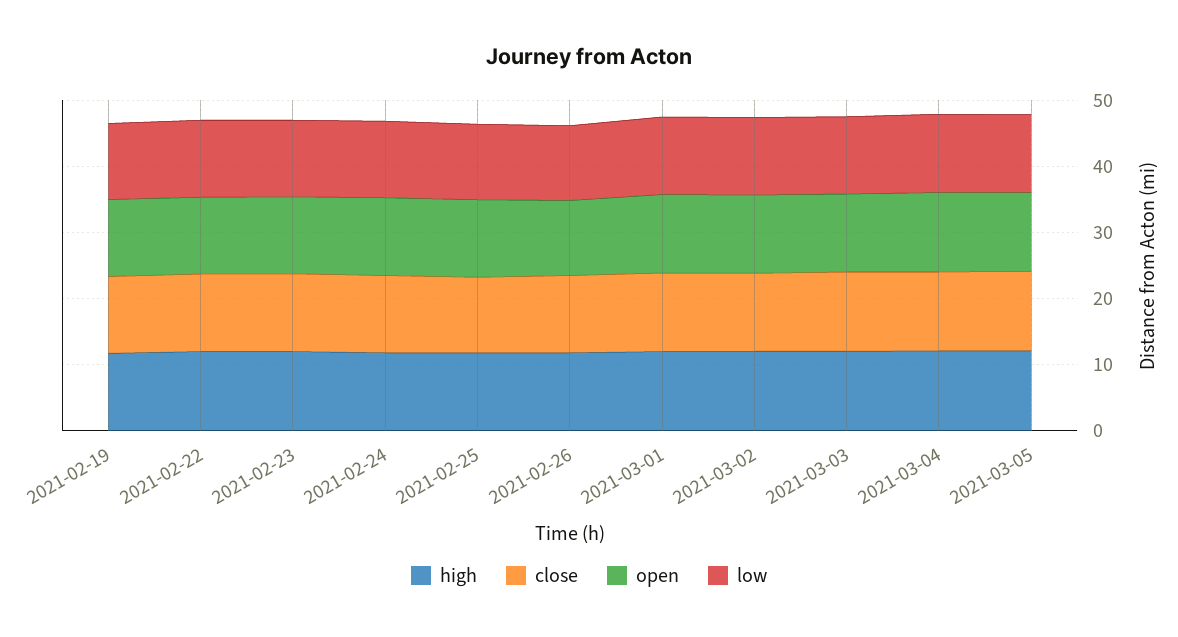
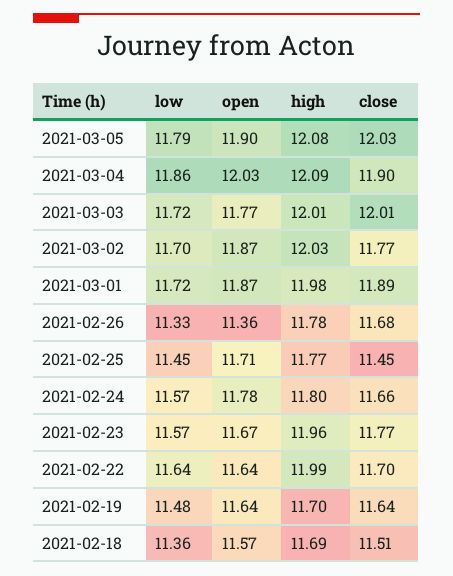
  {
    "high": {
      "2021-02-19": 11.7,
      "2021-02-22": 11.99,
      "2021-02-23": 11.96,
      "2021-02-24": 11.8,
      "2021-02-25": 11.77,
      "2021-02-26": 11.78,
      "2021-03-01": 11.98,
      "2021-03-02": 12.03,
      "2021-03-03": 12.01,
      "2021-03-04": 12.09,
-     "2021-03-05": 12.08
+     "2021-03-05": 12.08,
+     "2021-02-18": 11.69
    },
    "close": {
      "2021-02-19": 11.64,
      "2021-02-22": 11.7,
      "2021-02-23": 11.77,
      "2021-02-24": 11.66,
      "2021-02-25": 11.45,
      "2021-02-26": 11.68,
      "2021-03-01": 11.89,
      "2021-03-02": 11.77,
      "2021-03-03": 12.01,
      "2021-03-04": 11.9,
-     "2021-03-05": 12.03
+     "2021-03-05": 12.03,
+     "2021-02-18": 11.51
    },
    "open": {
      "2021-02-19": 11.64,
      "2021-02-22": 11.64,
      "2021-02-23": 11.67,
      "2021-02-24": 11.78,
      "2021-02-25": 11.71,
      "2021-02-26": 11.36,
      "2021-03-01": 11.87,
      "2021-03-02": 11.87,
      "2021-03-03": 11.77,
      "2021-03-04": 12.03,
-     "2021-03-05": 11.9
+     "2021-03-05": 11.9,
+     "2021-02-18": 11.57
    },
    "low": {
      "2021-02-19": 11.48,
      "2021-02-22": 11.64,
      "2021-02-23": 11.57,
      "2021-02-24": 11.57,
      "2021-02-25": 11.45,
      "2021-02-26": 11.33,
      "2021-03-01": 11.72,
      "2021-03-02": 11.7,
      "2021-03-03": 11.72,
      "2021-03-04": 11.86,
-     "2021-03-05": 11.79
+     "2021-03-05": 11.79,
+     "2021-02-18": 11.36
    }
  }

